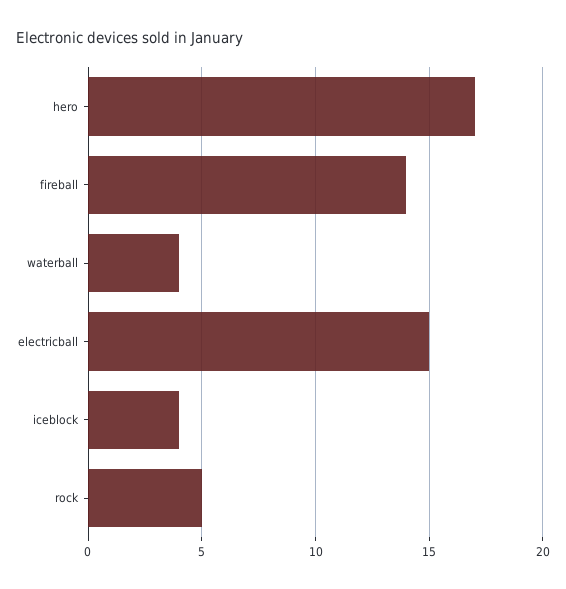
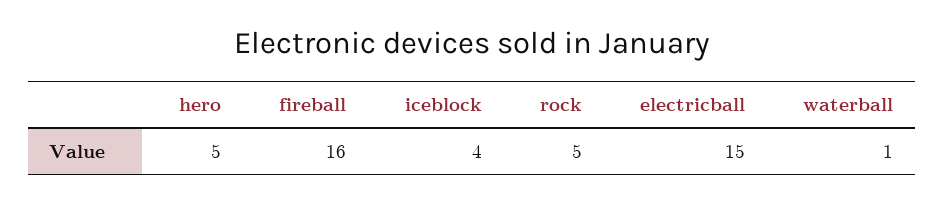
  {
-   "hero": 17,
+   "hero": 5,
-   "fireball": 14,
+   "fireball": 16,
-   "waterball": 4,
+   "waterball": 1,
    "electricball": 15,
    "iceblock": 4,
    "rock": 5
  }

